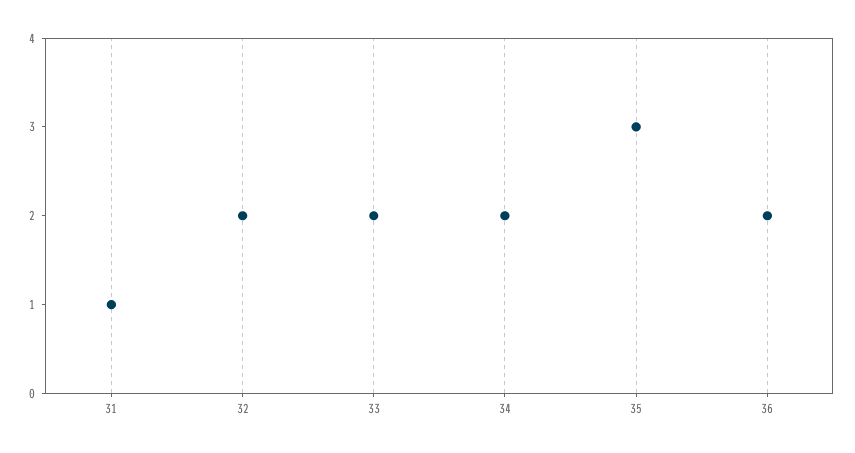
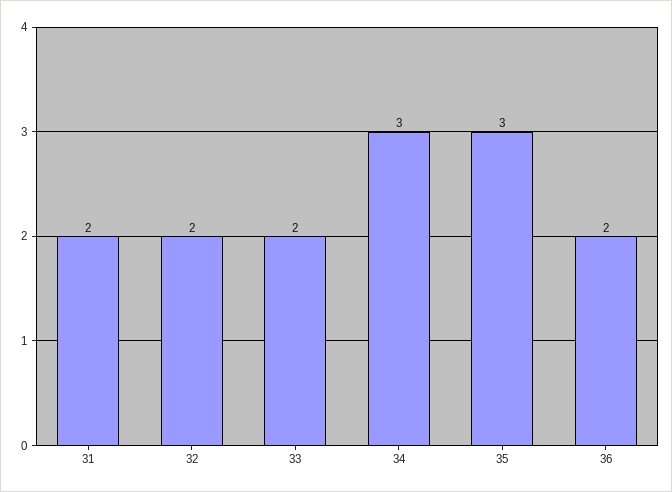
  {
-   "31": 1,
+   "31": 2,
    "32": 2,
    "33": 2,
-   "34": 2,
+   "34": 3,
    "35": 3,
    "36": 2
  }

